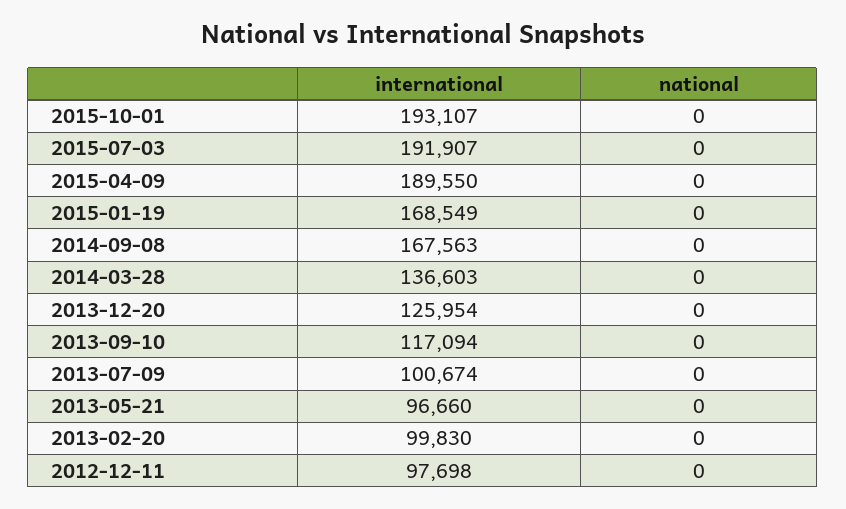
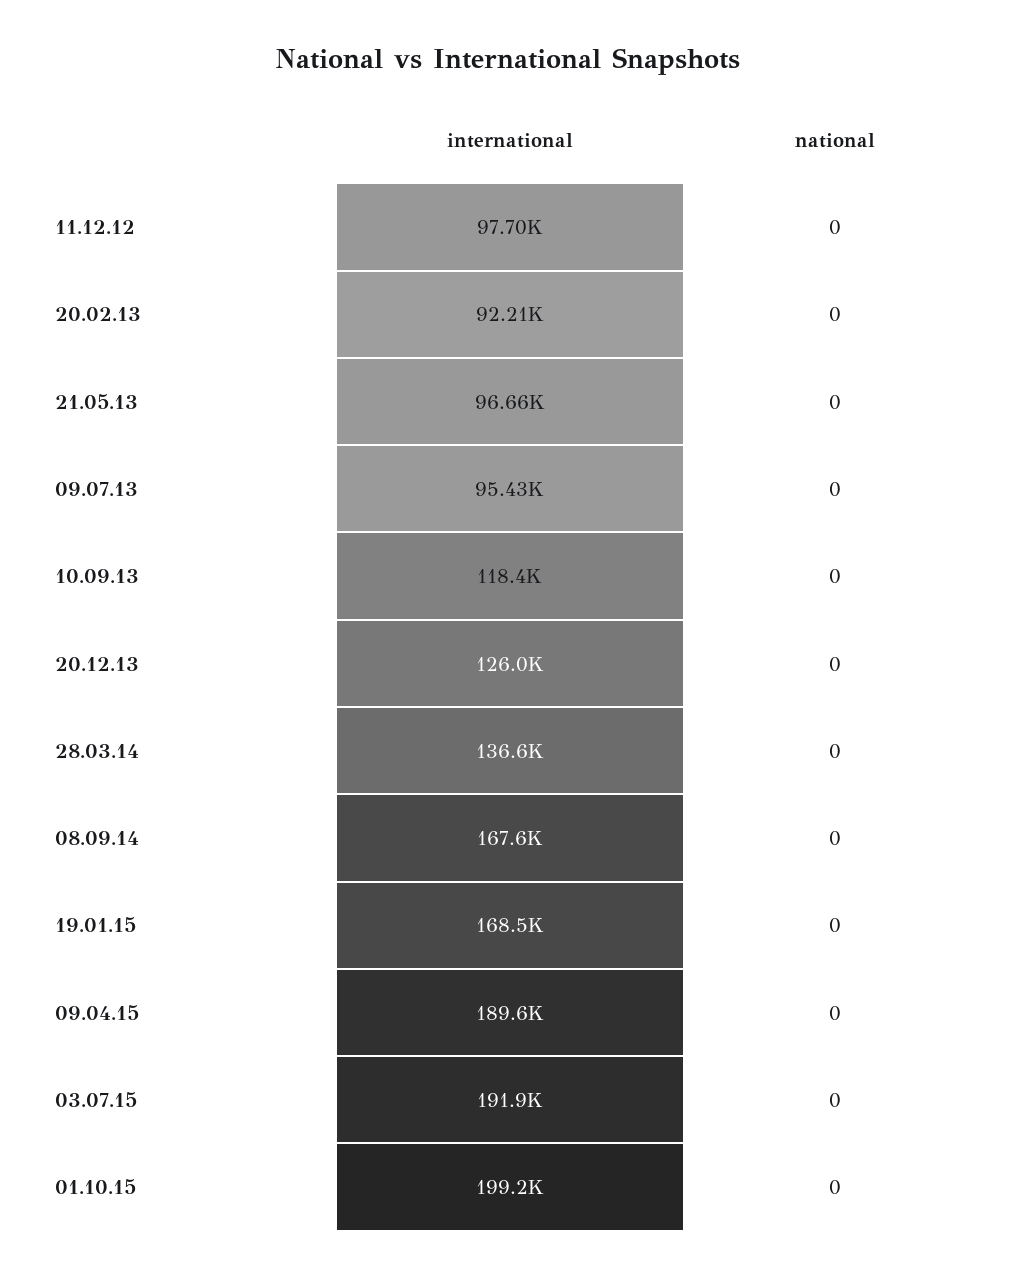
  {
    "international": {
-     "2015-10-01": 193107,
+     "2015-10-01": 199200,
      "2015-07-03": 191907,
      "2015-04-09": 189550,
      "2015-01-19": 168549,
      "2014-09-08": 167563,
      "2014-03-28": 136603,
      "2013-12-20": 125954,
-     "2013-09-10": 117094,
+     "2013-09-10": 118400,
-     "2013-07-09": 100674,
+     "2013-07-09": 95430,
      "2013-05-21": 96660,
-     "2013-02-20": 99830,
+     "2013-02-20": 92210,
      "2012-12-11": 97698
    },
    "national": {
      "2015-10-01": 0,
      "2015-07-03": 0,
      "2015-04-09": 0,
      "2015-01-19": 0,
      "2014-09-08": 0,
      "2014-03-28": 0,
      "2013-12-20": 0,
      "2013-09-10": 0,
      "2013-07-09": 0,
      "2013-05-21": 0,
      "2013-02-20": 0,
      "2012-12-11": 0
    }
  }

